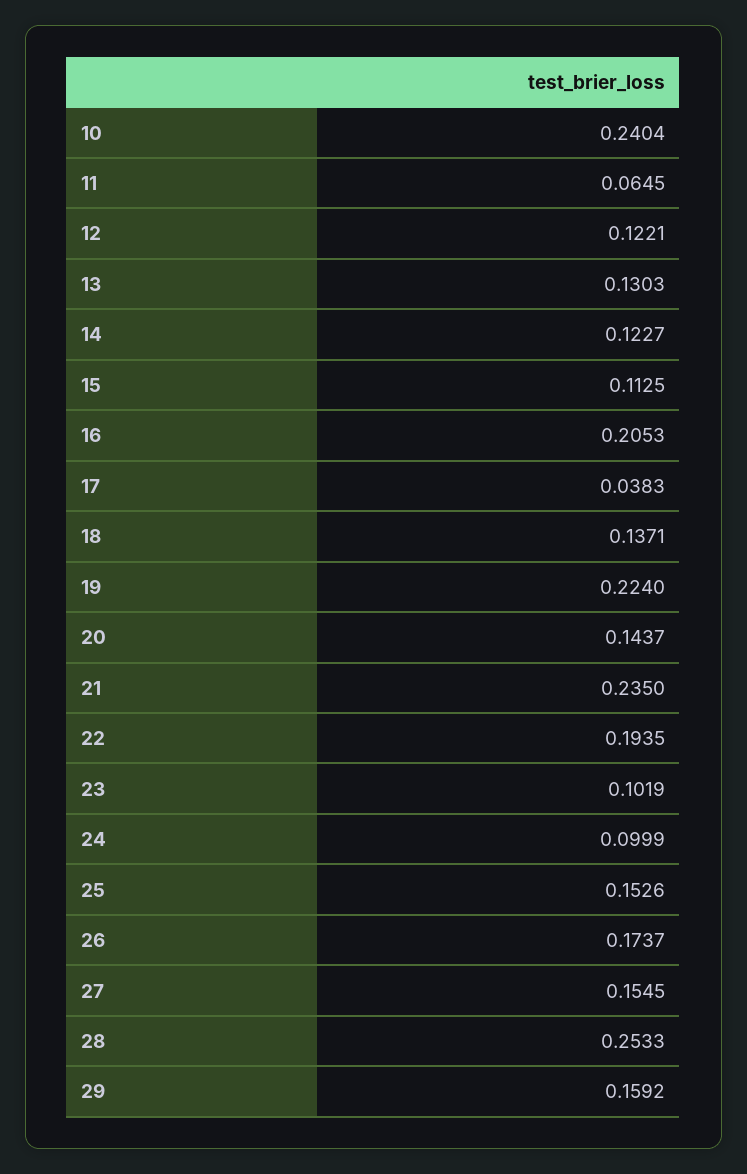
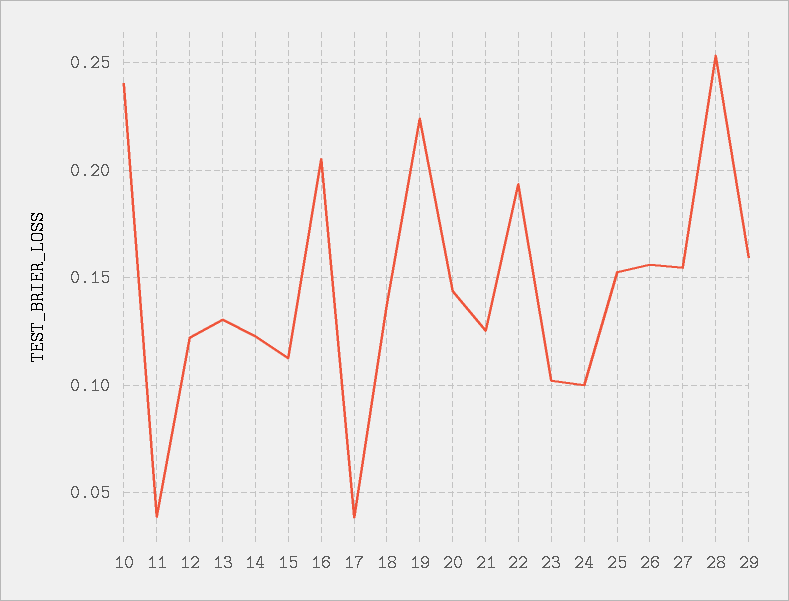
  {
    "10": 0.2404,
-   "11": 0.0645,
+   "11": 0.04,
    "12": 0.1221,
    "13": 0.1303,
    "14": 0.1227,
    "15": 0.1125,
    "16": 0.2053,
    "17": 0.0383,
    "18": 0.1371,
    "19": 0.224,
    "20": 0.1437,
-   "21": 0.235,
+   "21": 0.125,
    "22": 0.1935,
    "23": 0.1019,
    "24": 0.0999,
    "25": 0.1526,
-   "26": 0.1737,
+   "26": 0.155,
    "27": 0.1545,
    "28": 0.2533,
    "29": 0.1592
  }

